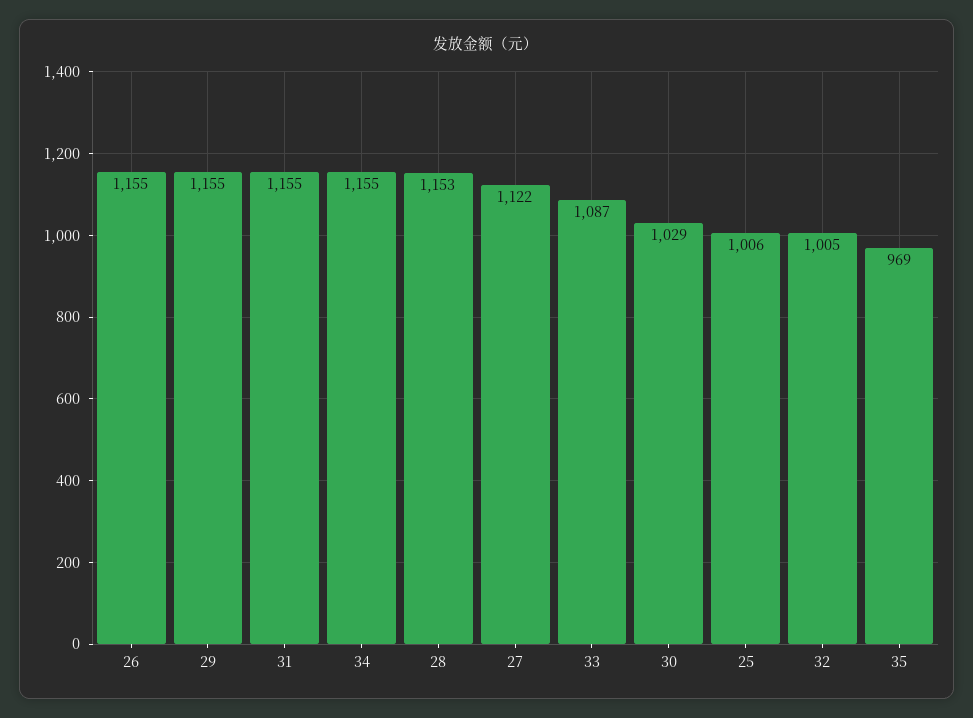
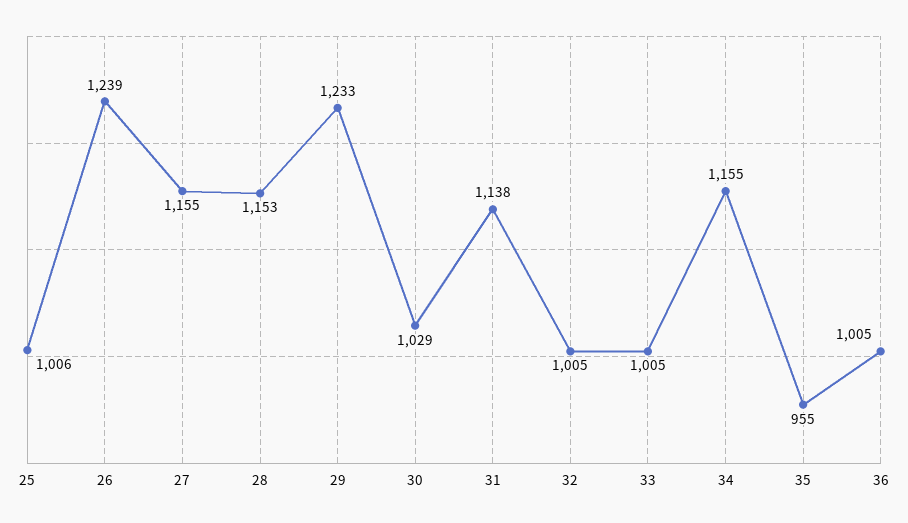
  {
-   "26": 1155,
+   "26": 1239,
-   "29": 1155,
+   "29": 1233,
-   "31": 1155,
+   "31": 1138,
    "34": 1155,
    "28": 1153,
-   "27": 1122,
+   "27": 1155,
-   "33": 1087,
+   "33": 1005,
    "30": 1029,
    "25": 1006,
    "32": 1005,
-   "35": 969
+   "35": 955,
+   "36": 1005
  }

